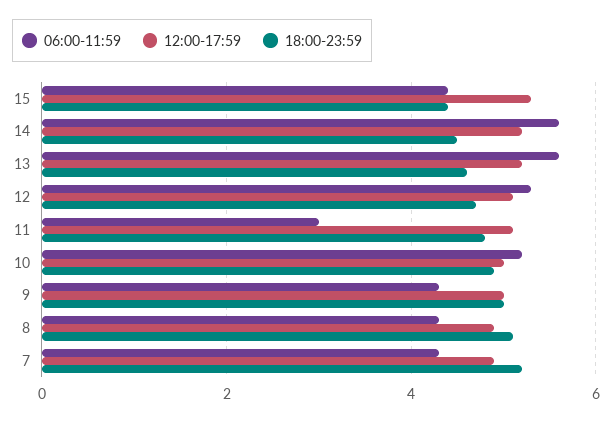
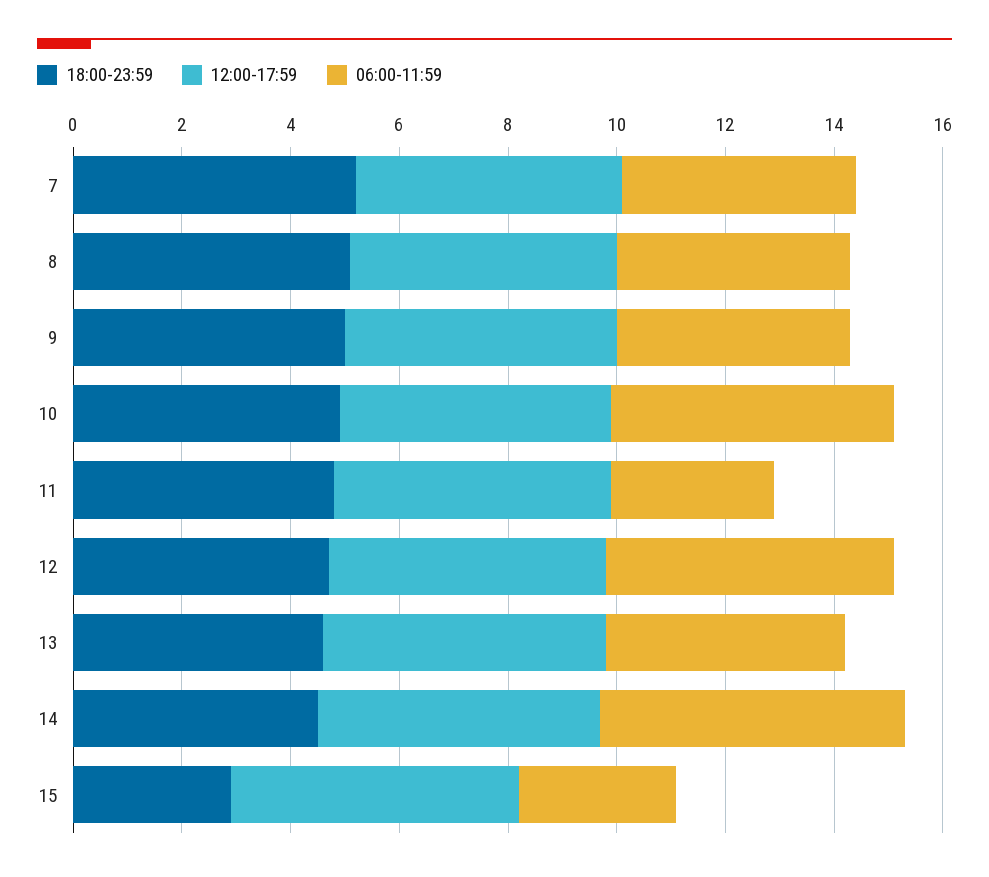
  {
    "06:00-11:59": {
-     "15": 4.5,
+     "15": 3,
      "14": 5.5,
-     "13": 5.5,
+     "13": 4.5,
      "12": 5.5,
      "11": 3,
      "10": 5,
      "9": 4.5,
      "8": 4.5,
      "7": 4.5
    },
    "12:00-17:59": {
      "15": 5.5,
      "14": 5,
      "13": 5,
      "12": 5,
      "11": 5,
      "10": 5,
      "9": 5,
      "8": 5,
      "7": 5
    },
    "18:00-23:59": {
-     "15": 4.5,
+     "15": 3,
      "14": 4.5,
      "13": 4.5,
      "12": 4.5,
      "11": 5,
      "10": 5,
      "9": 5,
      "8": 5,
      "7": 5
    }
  }

